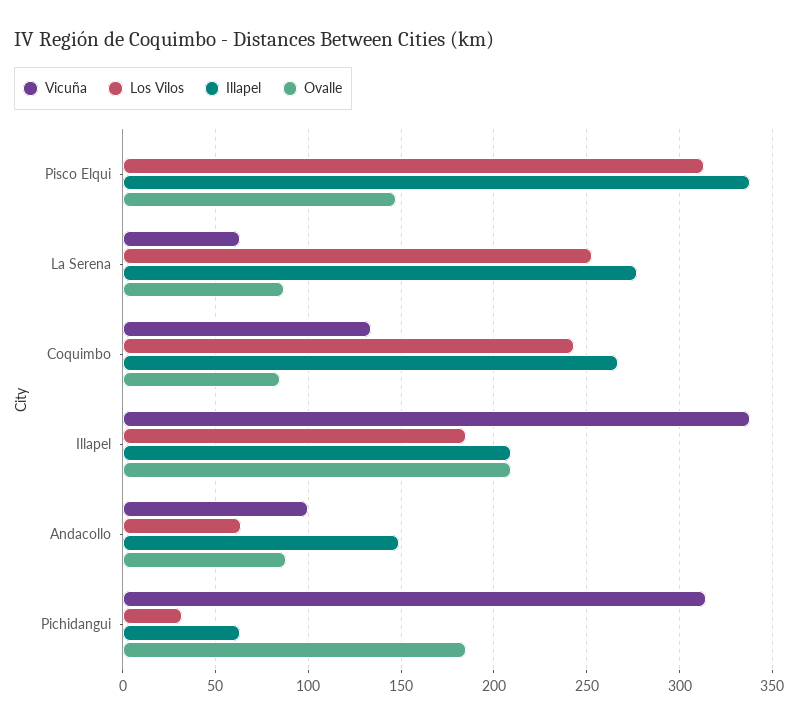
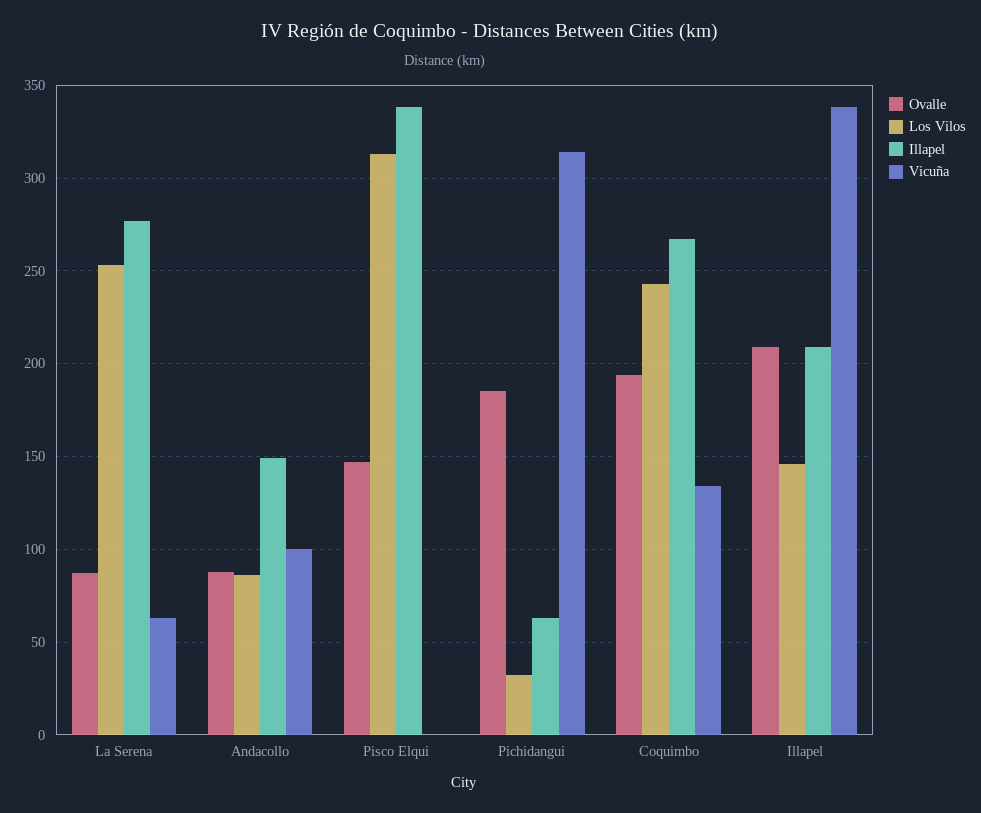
  {
    "Vicuña": {
      "Pisco Elqui": 0,
      "La Serena": 65,
      "Coquimbo": 135,
      "Illapel": 340,
      "Andacollo": 100,
      "Pichidangui": 315
    },
    "Los Vilos": {
      "Pisco Elqui": 315,
      "La Serena": 255,
      "Coquimbo": 245,
-     "Illapel": 185,
+     "Illapel": 145,
-     "Andacollo": 65,
+     "Andacollo": 85,
      "Pichidangui": 30
    },
    "Illapel": {
      "Pisco Elqui": 340,
      "La Serena": 275,
      "Coquimbo": 265,
      "Illapel": 210,
      "Andacollo": 150,
      "Pichidangui": 65
    },
    "Ovalle": {
      "Pisco Elqui": 145,
      "La Serena": 85,
-     "Coquimbo": 85,
+     "Coquimbo": 195,
      "Illapel": 210,
      "Andacollo": 90,
      "Pichidangui": 185
    }
  }

